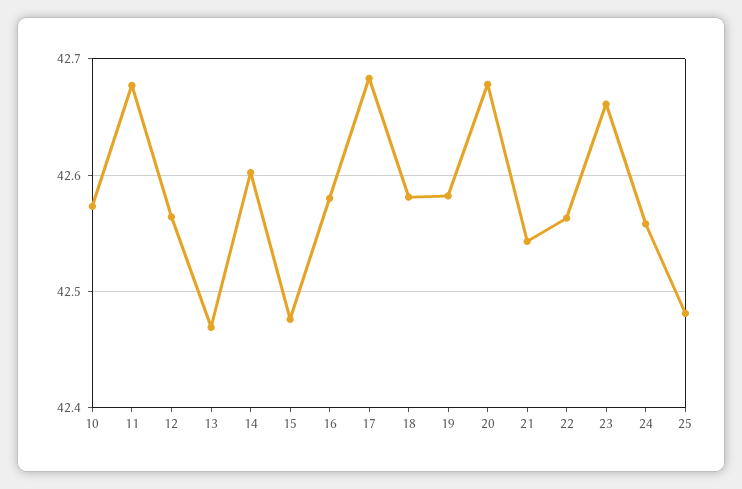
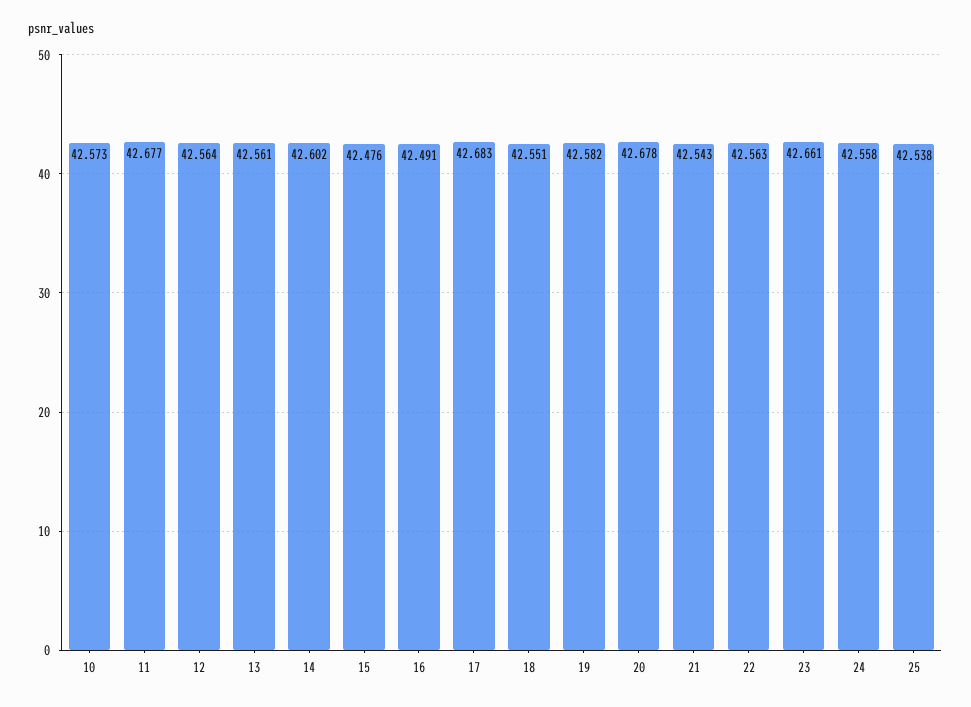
  {
    "10": 42.573,
    "11": 42.677,
    "12": 42.564,
-   "13": 42.47,
+   "13": 42.561,
    "14": 42.602,
    "15": 42.476,
-   "16": 42.58,
+   "16": 42.491,
    "17": 42.683,
-   "18": 42.58,
+   "18": 42.551,
    "19": 42.582,
    "20": 42.678,
    "21": 42.543,
    "22": 42.563,
    "23": 42.661,
    "24": 42.558,
-   "25": 42.48
+   "25": 42.538
  }

